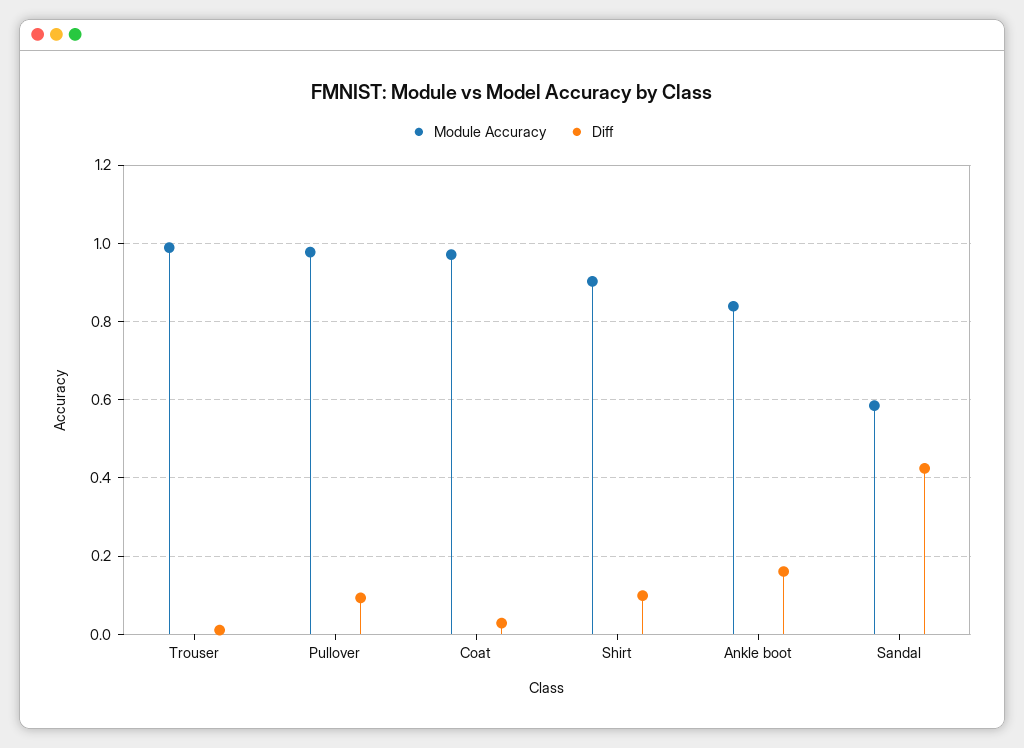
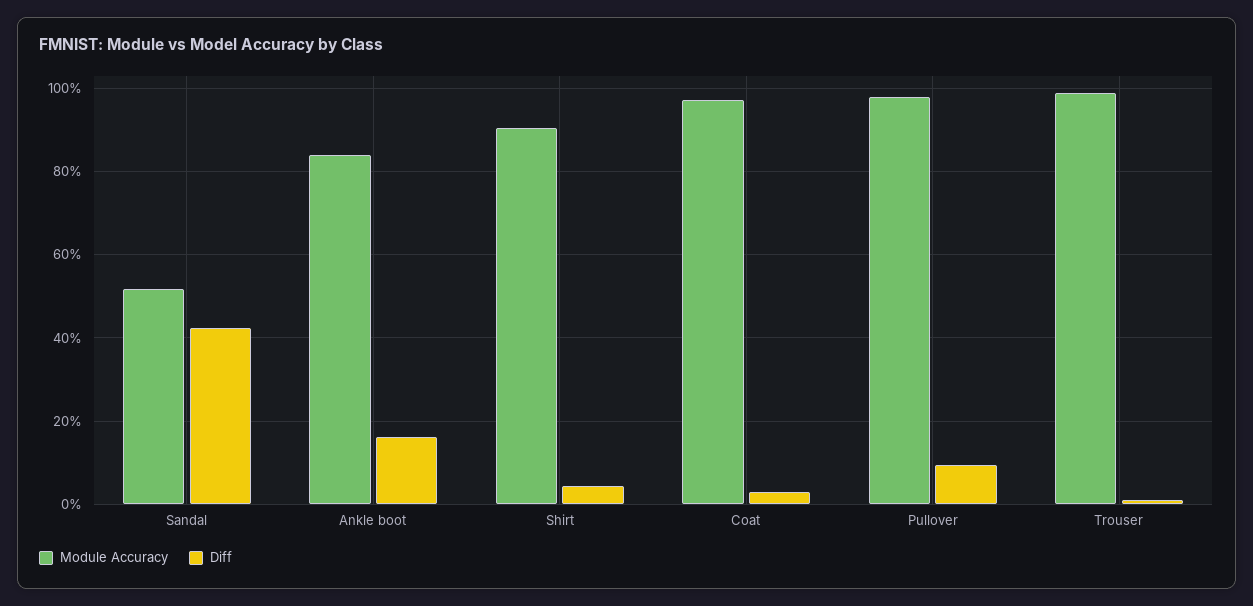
  {
    "Module Accuracy": {
      "Trouser": 0.98,
      "Pullover": 0.98,
      "Coat": 0.98,
      "Shirt": 0.9,
      "Ankle boot": 0.84,
-     "Sandal": 0.58
+     "Sandal": 0.52
    },
    "Diff": {
      "Trouser": 0.02,
      "Pullover": 0.1,
      "Coat": 0.02,
-     "Shirt": 0.1,
+     "Shirt": 0.04,
      "Ankle boot": 0.16,
      "Sandal": 0.42
    }
  }

